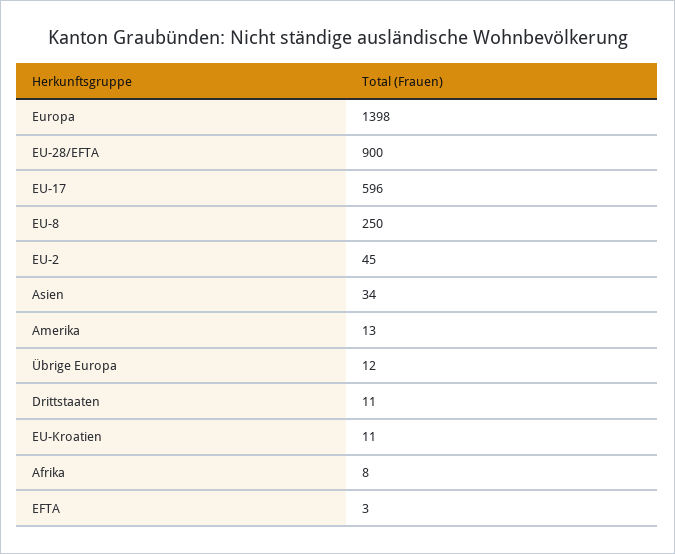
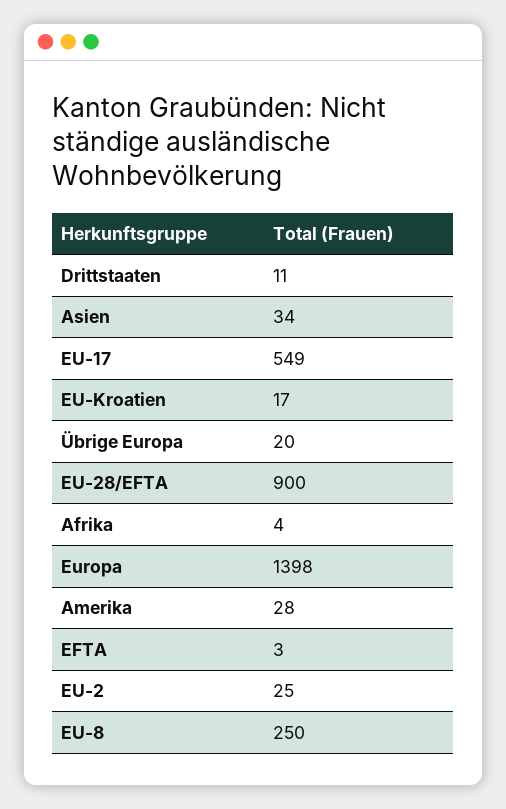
  {
    "Europa": 1398,
    "EU-28/EFTA": 900,
-   "EU-17": 596,
+   "EU-17": 549,
    "EU-8": 250,
-   "EU-2": 45,
+   "EU-2": 25,
    "Asien": 34,
-   "Amerika": 13,
+   "Amerika": 28,
-   "Übrige Europa": 12,
+   "Übrige Europa": 20,
    "Drittstaaten": 11,
-   "EU-Kroatien": 11,
+   "EU-Kroatien": 17,
-   "Afrika": 8,
+   "Afrika": 4,
    "EFTA": 3
  }

